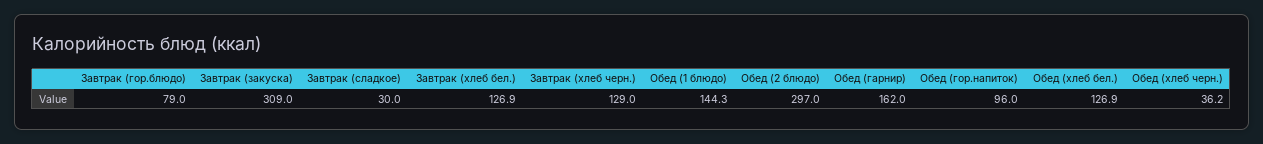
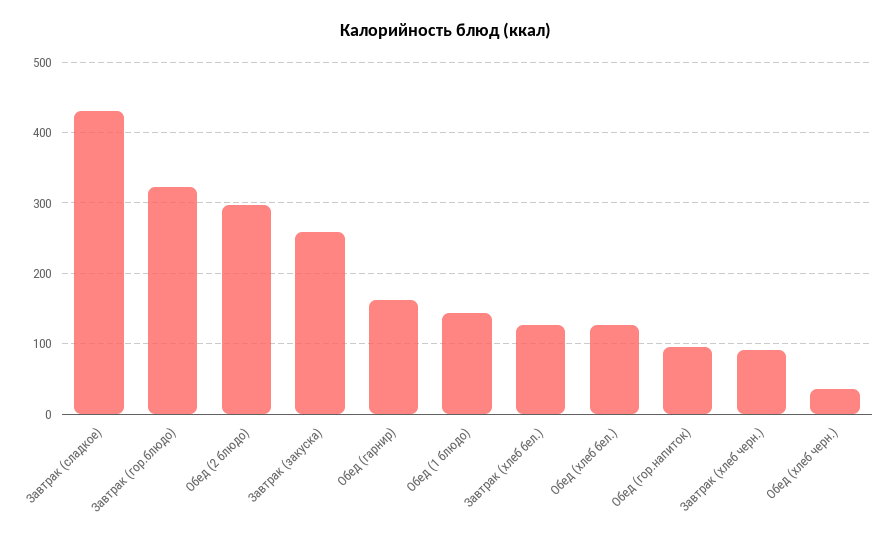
  {
-   "Завтрак (гор.блюдо)": 79,
+   "Завтрак (гор.блюдо)": 320,
-   "Завтрак (закуска)": 309,
+   "Завтрак (закуска)": 260,
-   "Завтрак (сладкое)": 30,
+   "Завтрак (сладкое)": 430,
    "Завтрак (хлеб бел.)": 126.9,
-   "Завтрак (хлеб черн.)": 129,
+   "Завтрак (хлеб черн.)": 90,
    "Обед (1 блюдо)": 144.3,
    "Обед (2 блюдо)": 297,
    "Обед (гарнир)": 162,
    "Обед (гор.напиток)": 96,
    "Обед (хлеб бел.)": 126.9,
    "Обед (хлеб черн.)": 36.2
  }

